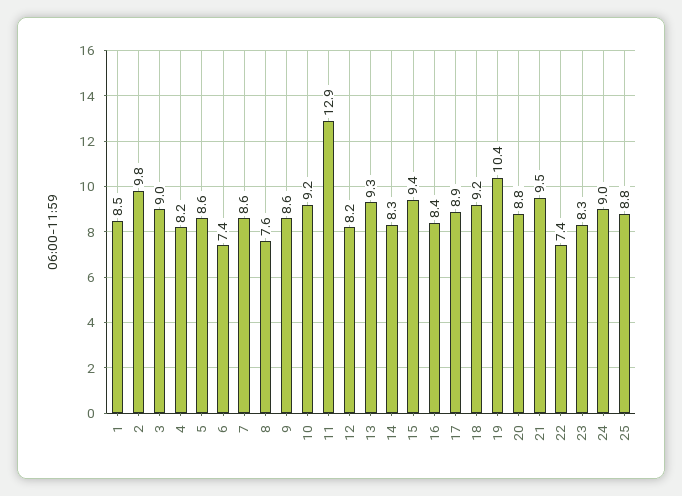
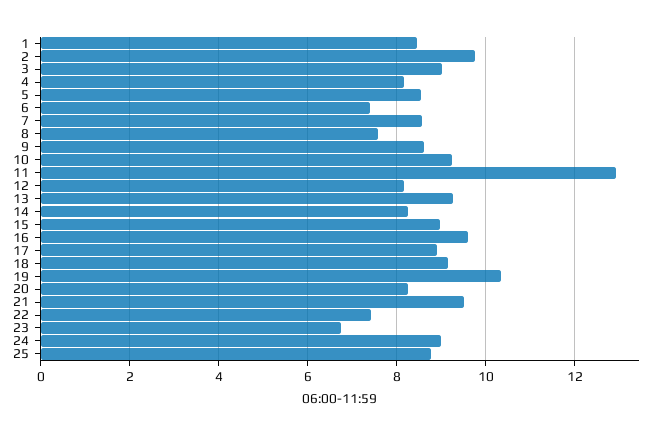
  {
    "1": 8.5,
    "2": 9.8,
    "3": 9,
    "4": 8.2,
    "5": 8.6,
    "6": 7.4,
    "7": 8.6,
    "8": 7.6,
    "9": 8.6,
    "10": 9.2,
    "11": 12.9,
    "12": 8.2,
    "13": 9.3,
    "14": 8.3,
-   "15": 9.4,
+   "15": 9,
-   "16": 8.4,
+   "16": 9.6,
    "17": 8.9,
    "18": 9.2,
    "19": 10.4,
-   "20": 8.8,
+   "20": 8.2,
    "21": 9.5,
    "22": 7.4,
-   "23": 8.3,
+   "23": 6.8,
    "24": 9,
    "25": 8.8
  }

